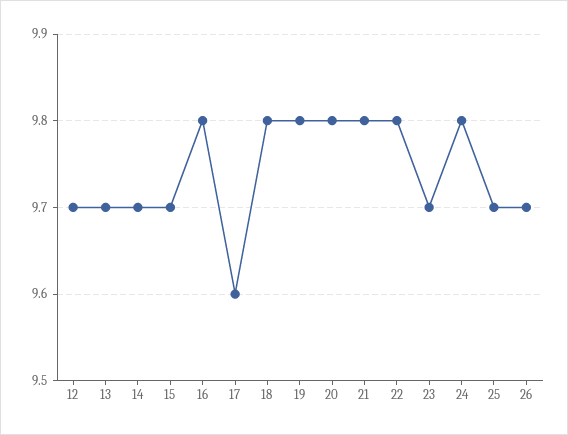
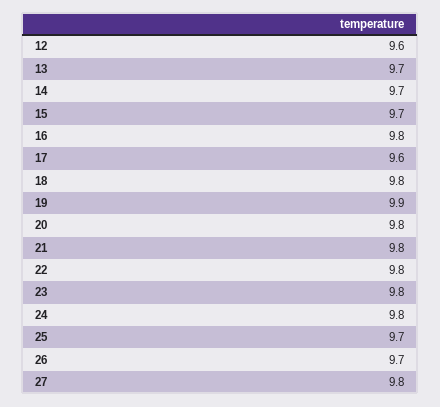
  {
-   "12": 9.7,
+   "12": 9.6,
    "13": 9.7,
    "14": 9.7,
    "15": 9.7,
    "16": 9.8,
    "17": 9.6,
    "18": 9.8,
-   "19": 9.8,
+   "19": 9.9,
    "20": 9.8,
    "21": 9.8,
    "22": 9.8,
-   "23": 9.7,
+   "23": 9.8,
    "24": 9.8,
    "25": 9.7,
-   "26": 9.7
+   "26": 9.7,
+   "27": 9.8
  }

